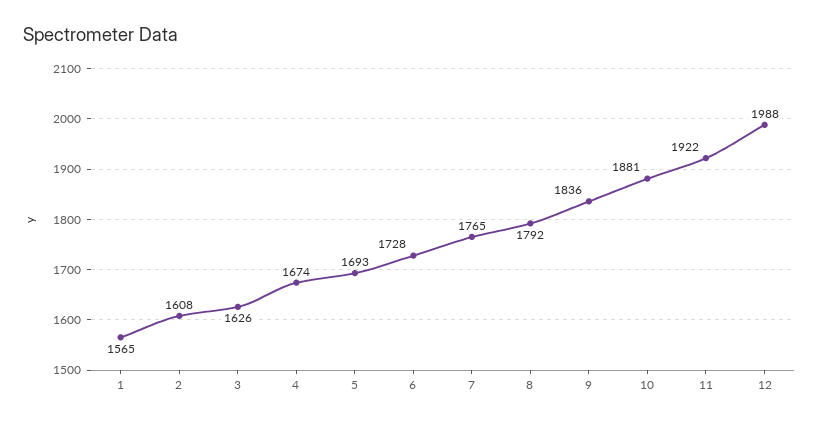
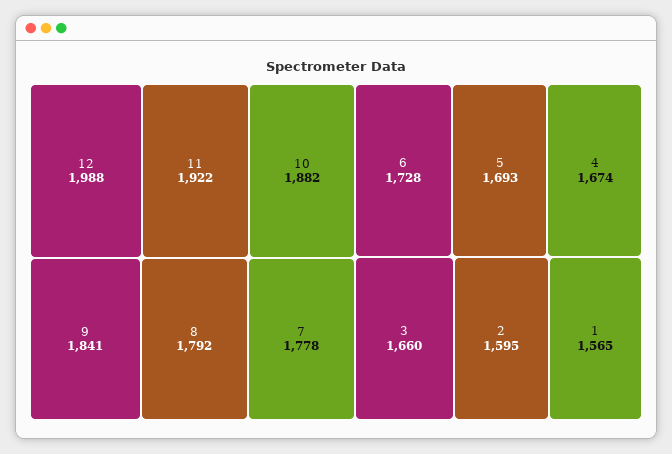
  {
    "1": 1565,
-   "2": 1608,
+   "2": 1595,
-   "3": 1626,
+   "3": 1660,
    "4": 1674,
    "5": 1693,
    "6": 1728,
-   "7": 1765,
+   "7": 1778,
    "8": 1792,
-   "9": 1836,
+   "9": 1841,
-   "10": 1881,
+   "10": 1882,
    "11": 1922,
    "12": 1988
  }

